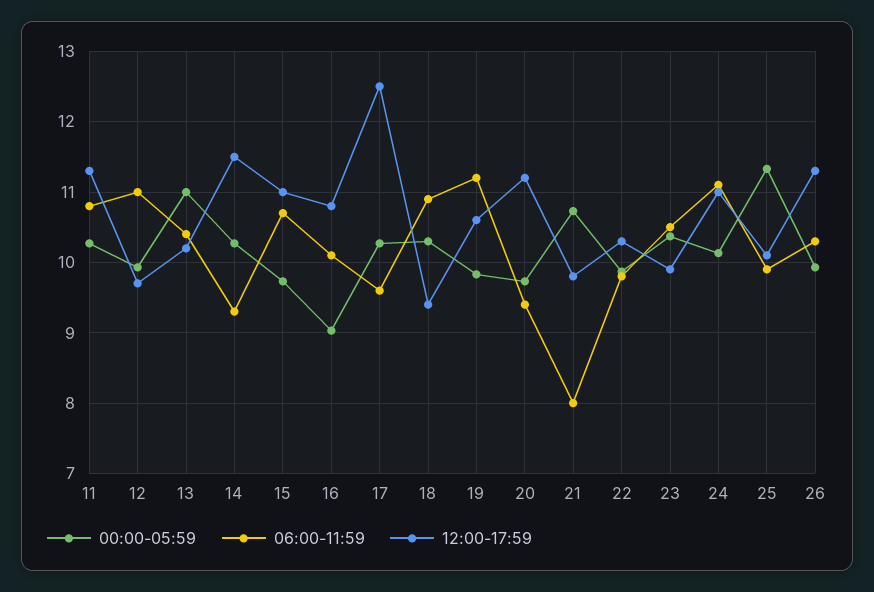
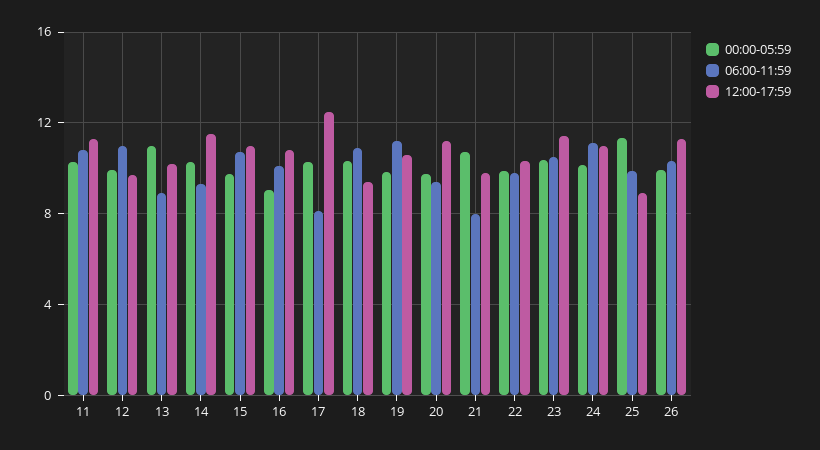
  {
    "00:00-05:59": {
      "11": 10.3,
      "12": 9.9,
      "13": 11,
      "14": 10.3,
      "15": 9.7,
      "16": 9,
      "17": 10.3,
      "18": 10.3,
      "19": 9.8,
      "20": 9.7,
      "21": 10.7,
      "22": 9.9,
      "23": 10.4,
      "24": 10.1,
      "25": 11.3,
      "26": 9.9
    },
    "06:00-11:59": {
      "11": 10.8,
      "12": 11,
-     "13": 10.4,
+     "13": 9,
      "14": 9.3,
      "15": 10.7,
      "16": 10.1,
-     "17": 9.6,
+     "17": 8,
      "18": 10.9,
      "19": 11.2,
      "20": 9.4,
      "21": 8,
      "22": 9.8,
      "23": 10.5,
      "24": 11.1,
      "25": 9.9,
      "26": 10.3
    },
    "12:00-17:59": {
      "11": 11.3,
      "12": 9.7,
      "13": 10.2,
      "14": 11.5,
      "15": 11,
      "16": 10.8,
      "17": 12.5,
      "18": 9.4,
      "19": 10.6,
      "20": 11.2,
      "21": 9.8,
      "22": 10.3,
-     "23": 9.9,
+     "23": 11.5,
      "24": 11,
-     "25": 10.1,
+     "25": 9,
      "26": 11.3
    }
  }

